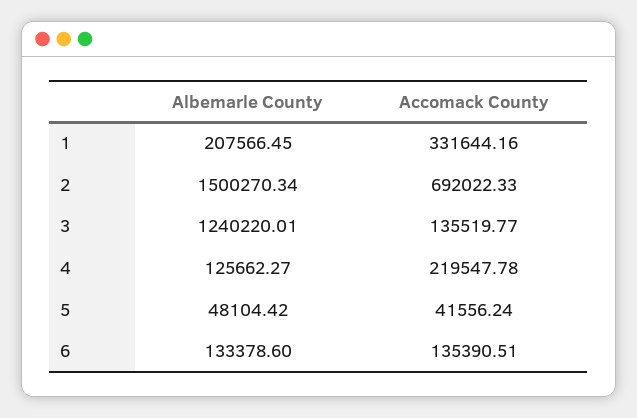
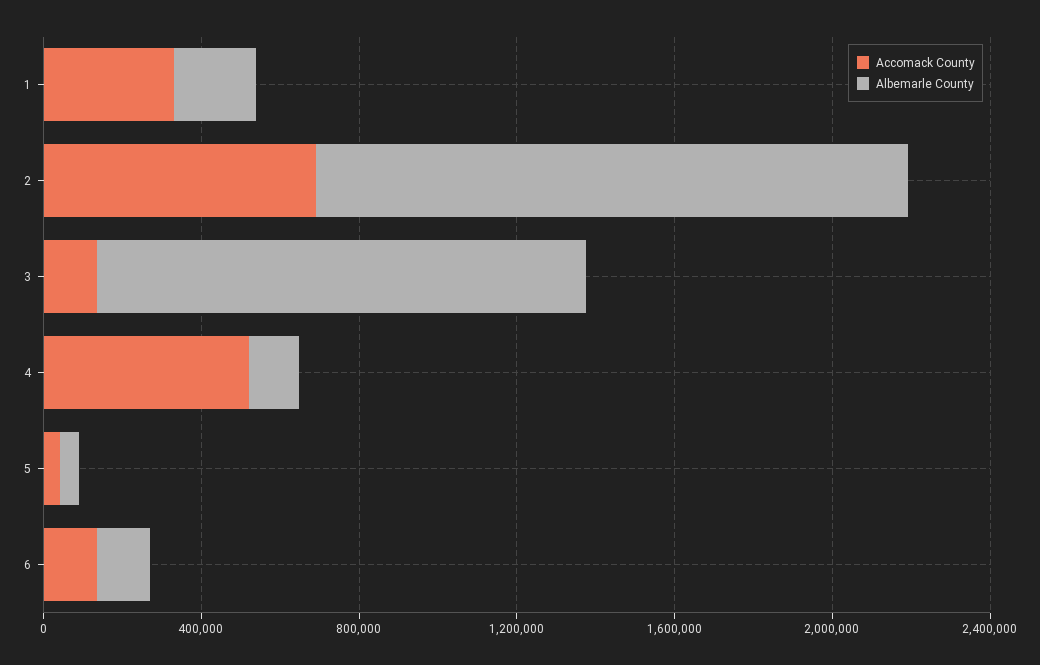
  {
    "Albemarle County": {
      "1": 207566.45,
      "2": 1500270.34,
      "3": 1240220.01,
      "4": 125662.27,
      "5": 48104.42,
      "6": 133378.6
    },
    "Accomack County": {
      "1": 331644.16,
      "2": 692022.33,
      "3": 135519.77,
-     "4": 219547.78,
+     "4": 500000,
      "5": 41556.24,
      "6": 135390.51
    }
  }

